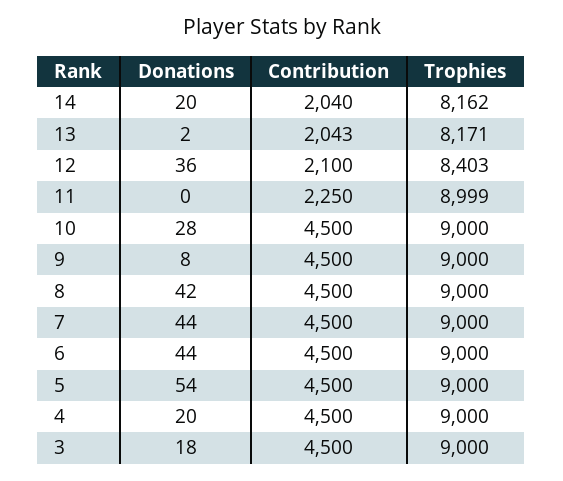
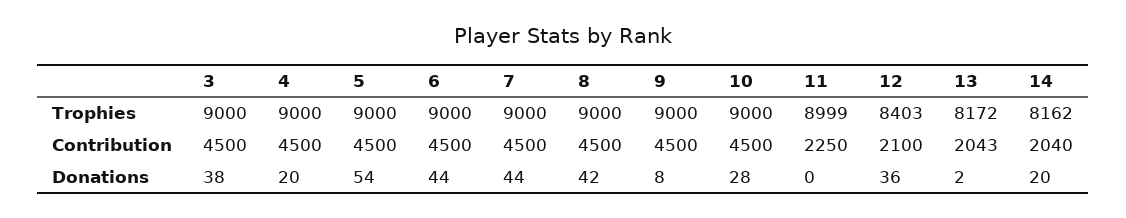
  {
    "Donations": {
      "14": 20,
      "13": 2,
      "12": 36,
      "11": 0,
      "10": 28,
      "9": 8,
      "8": 42,
      "7": 44,
      "6": 44,
      "5": 54,
      "4": 20,
-     "3": 18
+     "3": 38
    },
    "Contribution": {
      "14": 2040,
      "13": 2043,
      "12": 2100,
      "11": 2250,
      "10": 4500,
      "9": 4500,
      "8": 4500,
      "7": 4500,
      "6": 4500,
      "5": 4500,
      "4": 4500,
      "3": 4500
    },
    "Trophies": {
      "14": 8162,
-     "13": 8171,
+     "13": 8172,
      "12": 8403,
      "11": 8999,
      "10": 9000,
      "9": 9000,
      "8": 9000,
      "7": 9000,
      "6": 9000,
      "5": 9000,
      "4": 9000,
      "3": 9000
    }
  }

